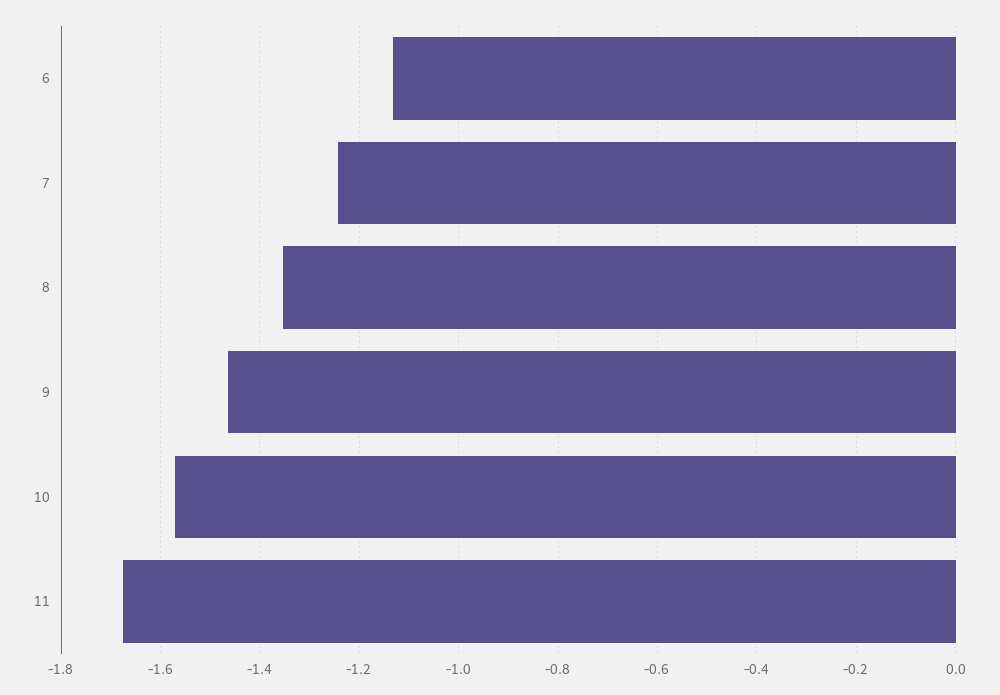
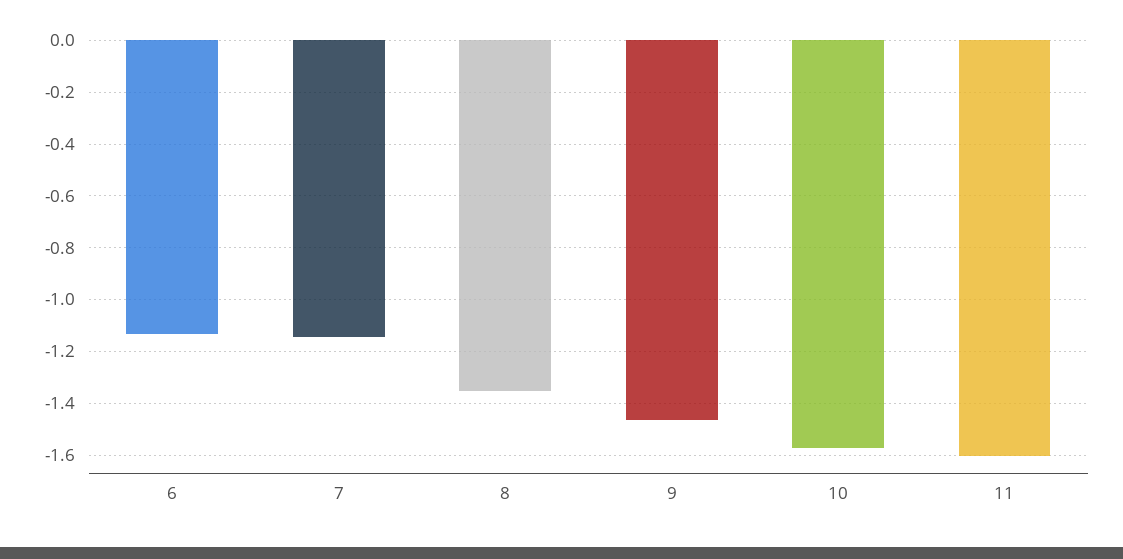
  {
    "6": -1.14,
-   "7": -1.24,
+   "7": -1.15,
    "8": -1.36,
    "9": -1.46,
    "10": -1.58,
-   "11": -1.68
+   "11": -1.6
  }

